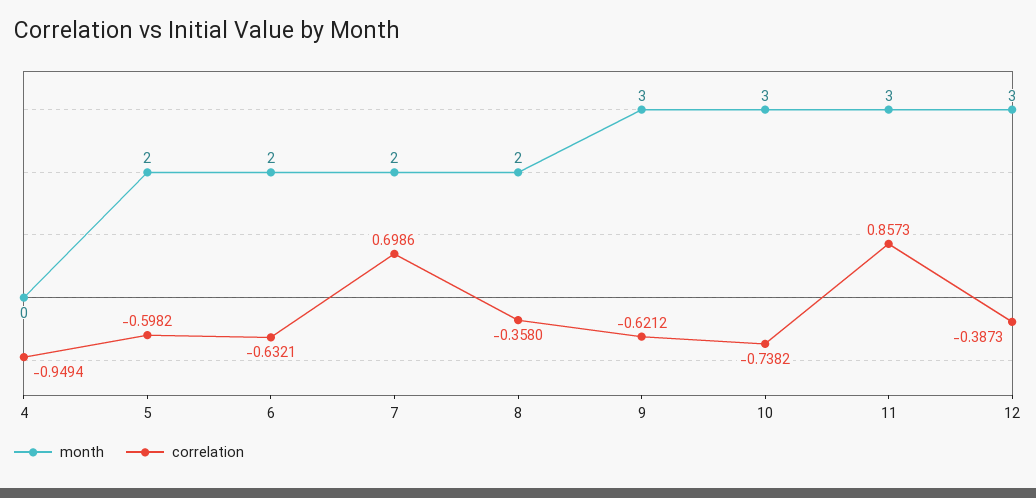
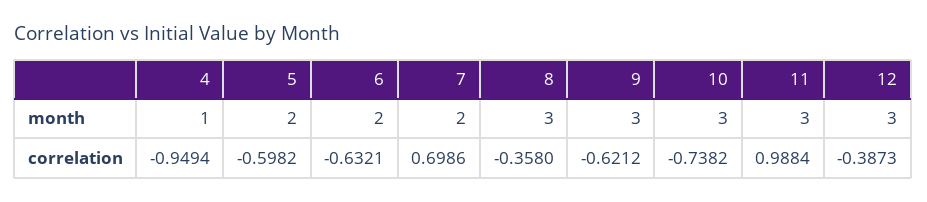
  {
    "month": {
-     "4": 0,
+     "4": 1,
      "5": 2,
      "6": 2,
      "7": 2,
-     "8": 2,
+     "8": 3,
      "9": 3,
      "10": 3,
      "11": 3,
      "12": 3
    },
    "correlation": {
      "4": -0.9494,
      "5": -0.5982,
      "6": -0.6321,
      "7": 0.6986,
      "8": -0.358,
      "9": -0.6212,
      "10": -0.7382,
-     "11": 0.8573,
+     "11": 0.9884,
      "12": -0.3873
    }
  }

